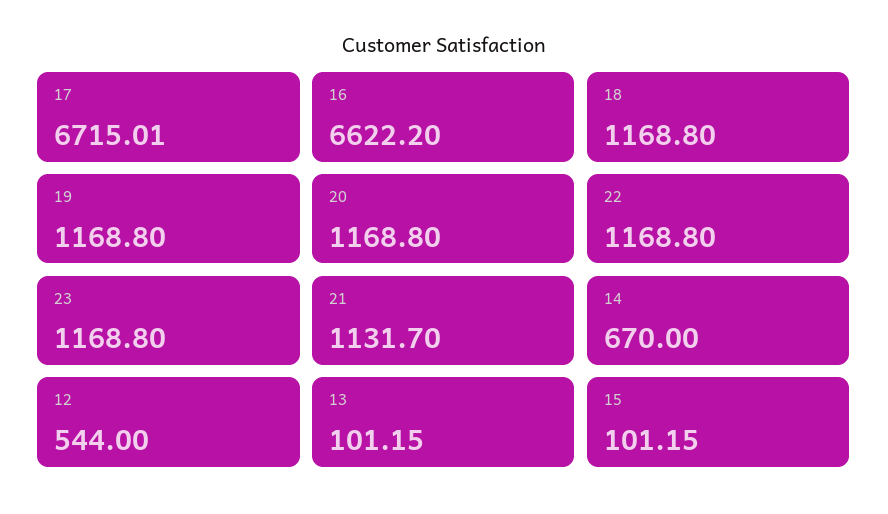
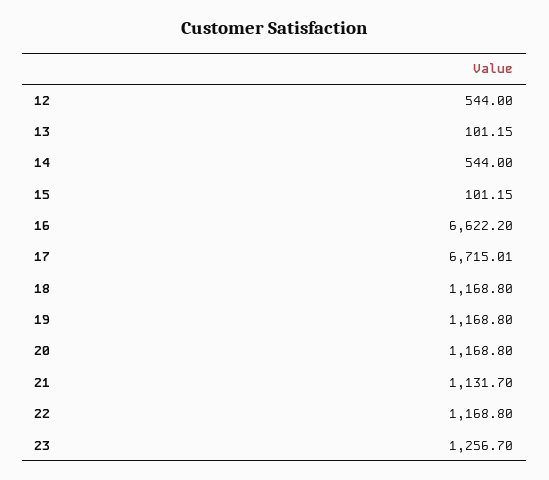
  {
    "17": 6715.01,
    "16": 6622.2,
    "18": 1168.8,
    "19": 1168.8,
    "20": 1168.8,
    "22": 1168.8,
-   "23": 1168.8,
+   "23": 1256.7,
    "21": 1131.7,
-   "14": 670,
+   "14": 544,
    "12": 544,
    "13": 101.15,
    "15": 101.15
  }

